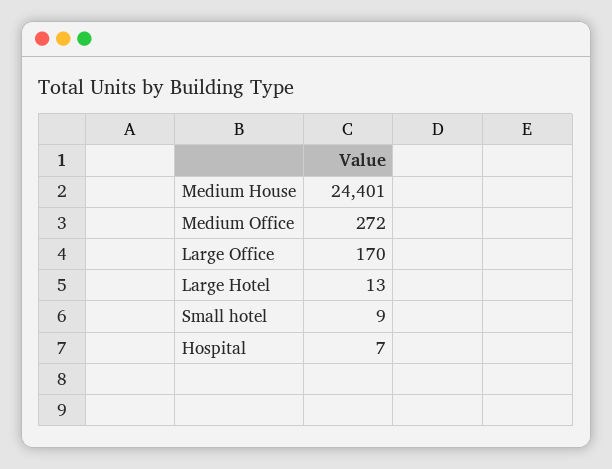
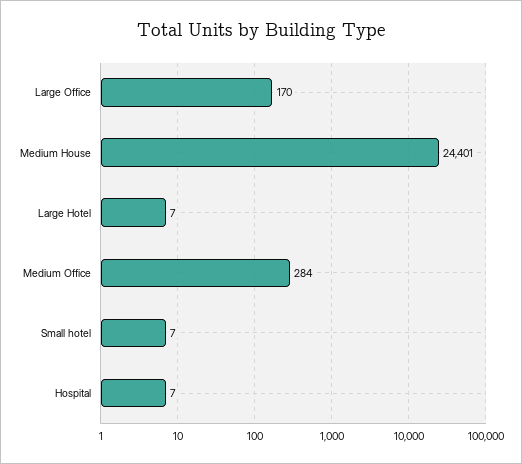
  {
    "Medium House": 24401,
-   "Medium Office": 272,
+   "Medium Office": 284,
    "Large Office": 170,
-   "Large Hotel": 13,
+   "Large Hotel": 7,
-   "Small hotel": 9,
+   "Small hotel": 7,
    "Hospital": 7
  }

